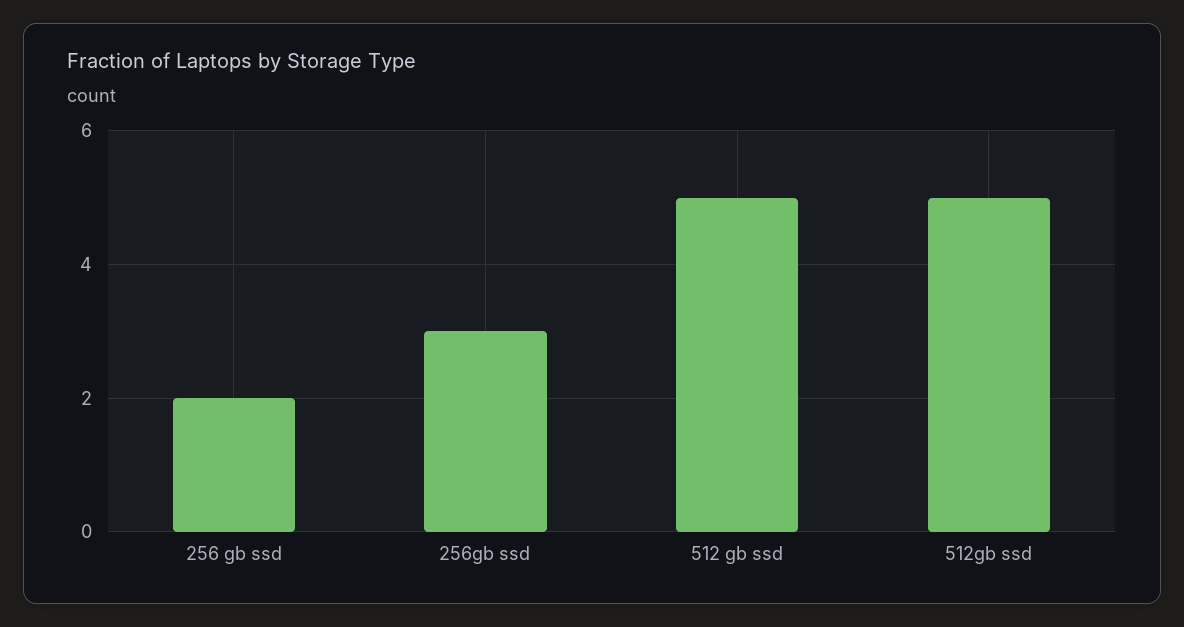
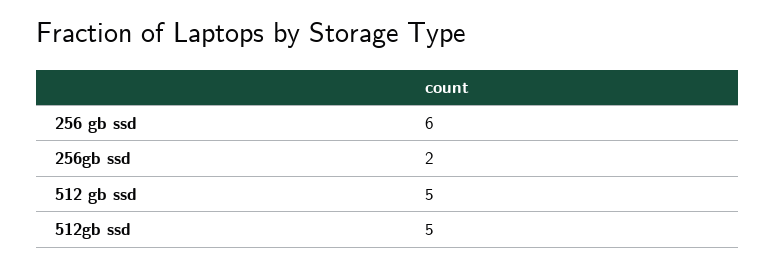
  {
-   "256 gb ssd": 2,
+   "256 gb ssd": 6,
-   "256gb ssd": 3,
+   "256gb ssd": 2,
    "512 gb ssd": 5,
    "512gb ssd": 5
  }

